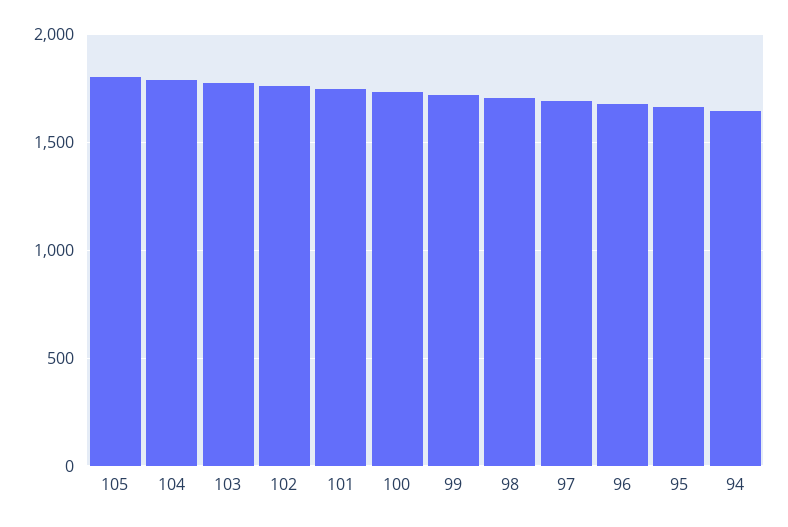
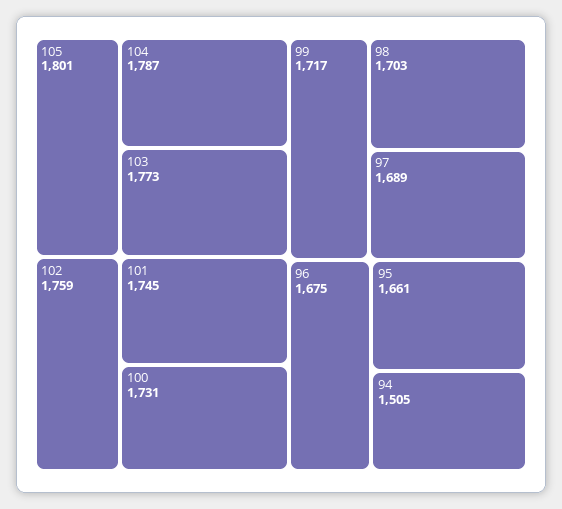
  {
    "105": 1801,
    "104": 1787,
    "103": 1773,
    "102": 1759,
    "101": 1745,
    "100": 1731,
    "99": 1717,
    "98": 1703,
    "97": 1689,
    "96": 1675,
    "95": 1661,
-   "94": 1650
+   "94": 1505
  }

